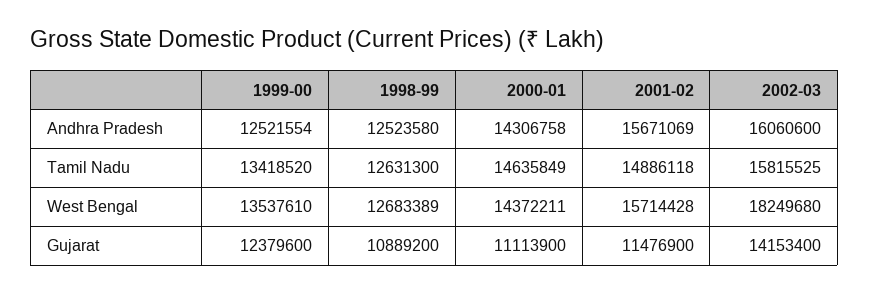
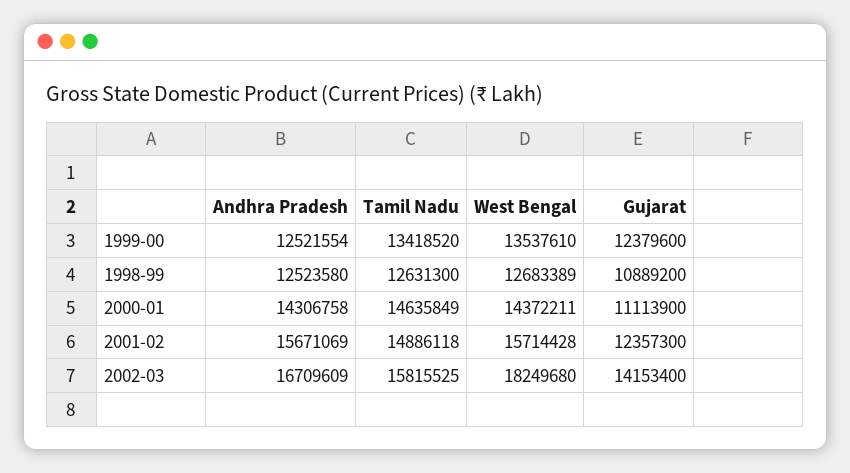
  {
    "1999-00": {
      "Andhra Pradesh": 12521554,
      "Tamil Nadu": 13418520,
      "West Bengal": 13537610,
      "Gujarat": 12379600
    },
    "1998-99": {
      "Andhra Pradesh": 12523580,
      "Tamil Nadu": 12631300,
      "West Bengal": 12683389,
      "Gujarat": 10889200
    },
    "2000-01": {
      "Andhra Pradesh": 14306758,
      "Tamil Nadu": 14635849,
      "West Bengal": 14372211,
      "Gujarat": 11113900
    },
    "2001-02": {
      "Andhra Pradesh": 15671069,
      "Tamil Nadu": 14886118,
      "West Bengal": 15714428,
-     "Gujarat": 11476900
+     "Gujarat": 12357300
    },
    "2002-03": {
-     "Andhra Pradesh": 16060600,
+     "Andhra Pradesh": 16709609,
      "Tamil Nadu": 15815525,
      "West Bengal": 18249680,
      "Gujarat": 14153400
    }
  }

